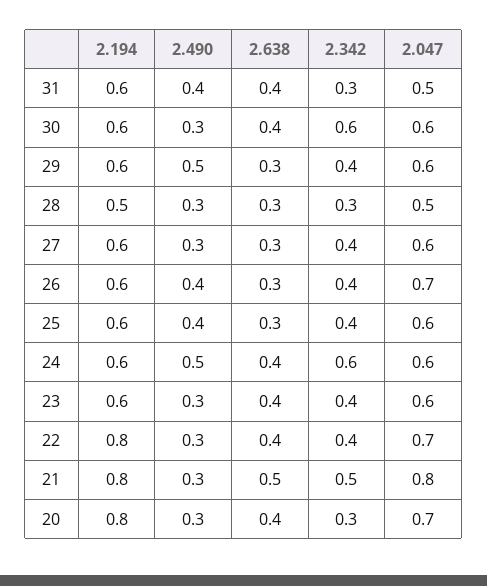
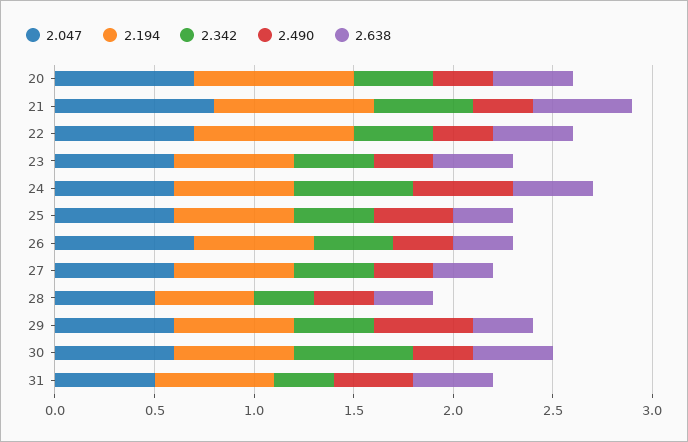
  {
    "2.194": {
      "31": 0.6,
      "30": 0.6,
      "29": 0.6,
      "28": 0.5,
      "27": 0.6,
      "26": 0.6,
      "25": 0.6,
      "24": 0.6,
      "23": 0.6,
      "22": 0.8,
      "21": 0.8,
      "20": 0.8
    },
    "2.490": {
      "31": 0.4,
      "30": 0.3,
      "29": 0.5,
      "28": 0.3,
      "27": 0.3,
-     "26": 0.4,
+     "26": 0.3,
      "25": 0.4,
      "24": 0.5,
      "23": 0.3,
      "22": 0.3,
      "21": 0.3,
      "20": 0.3
    },
    "2.638": {
      "31": 0.4,
      "30": 0.4,
      "29": 0.3,
      "28": 0.3,
      "27": 0.3,
      "26": 0.3,
      "25": 0.3,
      "24": 0.4,
      "23": 0.4,
      "22": 0.4,
      "21": 0.5,
      "20": 0.4
    },
    "2.342": {
      "31": 0.3,
      "30": 0.6,
      "29": 0.4,
      "28": 0.3,
      "27": 0.4,
      "26": 0.4,
      "25": 0.4,
      "24": 0.6,
      "23": 0.4,
      "22": 0.4,
      "21": 0.5,
-     "20": 0.3
+     "20": 0.4
    },
    "2.047": {
      "31": 0.5,
      "30": 0.6,
      "29": 0.6,
      "28": 0.5,
      "27": 0.6,
      "26": 0.7,
      "25": 0.6,
      "24": 0.6,
      "23": 0.6,
      "22": 0.7,
      "21": 0.8,
      "20": 0.7
    }
  }

